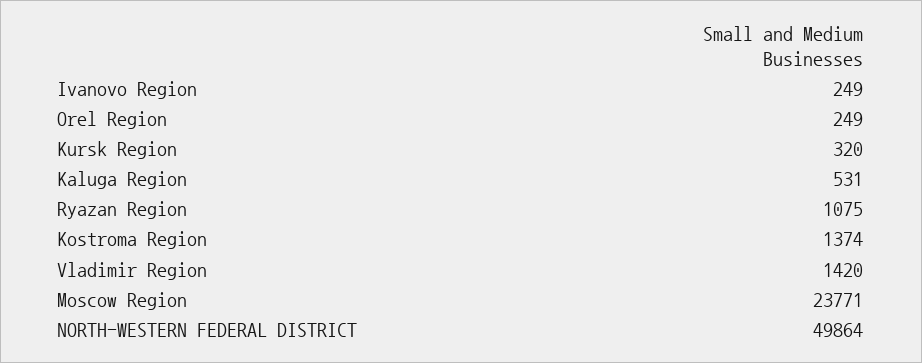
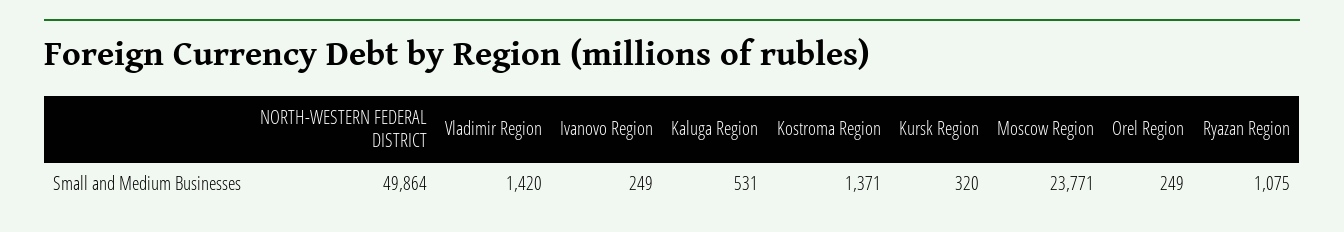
  {
    "Ivanovo Region": 249,
    "Orel Region": 249,
    "Kursk Region": 320,
    "Kaluga Region": 531,
    "Ryazan Region": 1075,
-   "Kostroma Region": 1374,
+   "Kostroma Region": 1371,
    "Vladimir Region": 1420,
    "Moscow Region": 23771,
    "NORTH-WESTERN FEDERAL DISTRICT": 49864
  }

